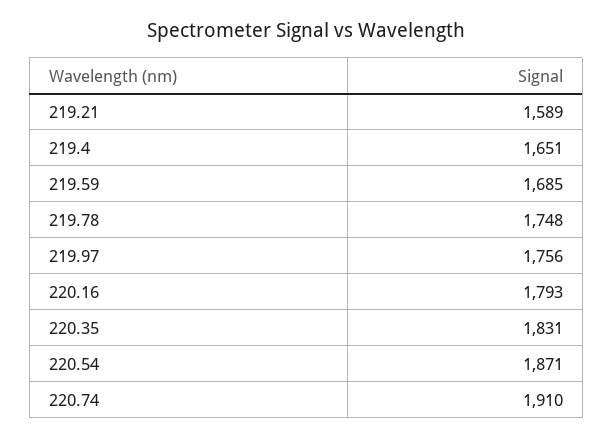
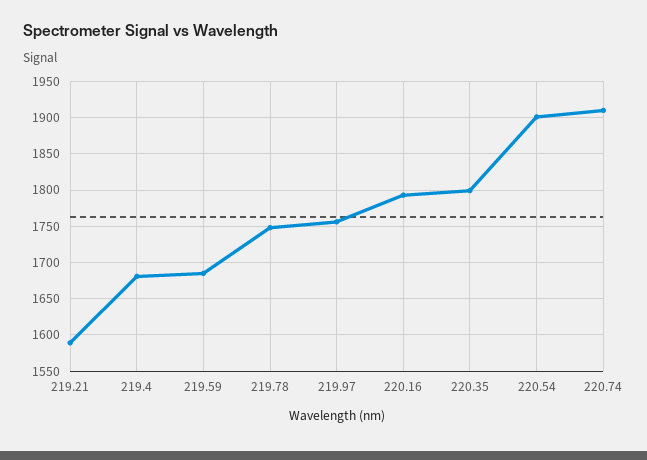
  {
    "219.21": 1589,
-   "219.4": 1651,
+   "219.4": 1680,
    "219.59": 1685,
    "219.78": 1748,
    "219.97": 1756,
    "220.16": 1793,
-   "220.35": 1831,
+   "220.35": 1800,
-   "220.54": 1871,
+   "220.54": 1900,
    "220.74": 1910
  }

